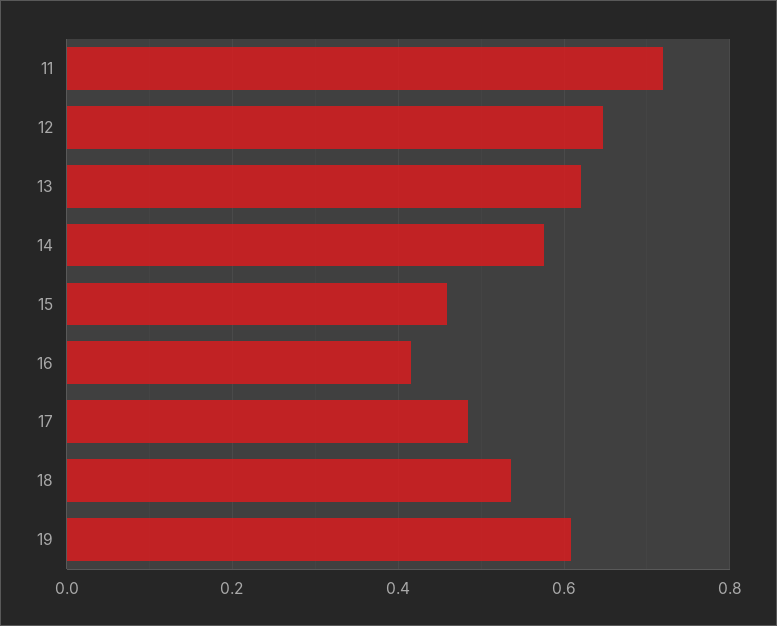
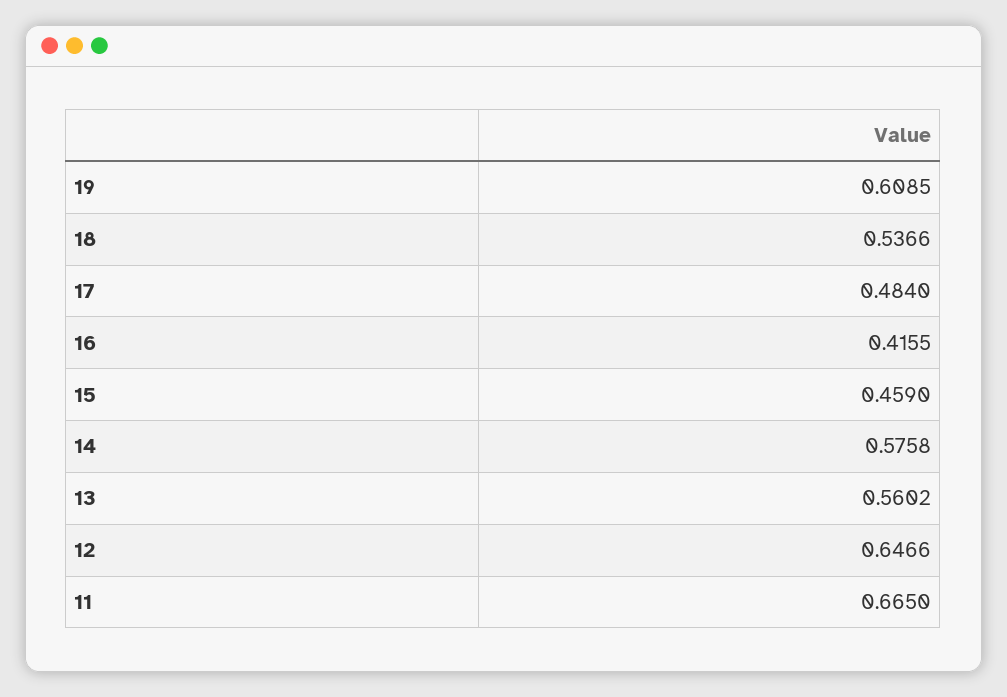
  {
-   "11": 0.72,
+   "11": 0.665,
    "12": 0.6466,
-   "13": 0.62,
+   "13": 0.5602,
    "14": 0.5758,
    "15": 0.459,
    "16": 0.4155,
    "17": 0.484,
    "18": 0.5366,
    "19": 0.6085
  }

